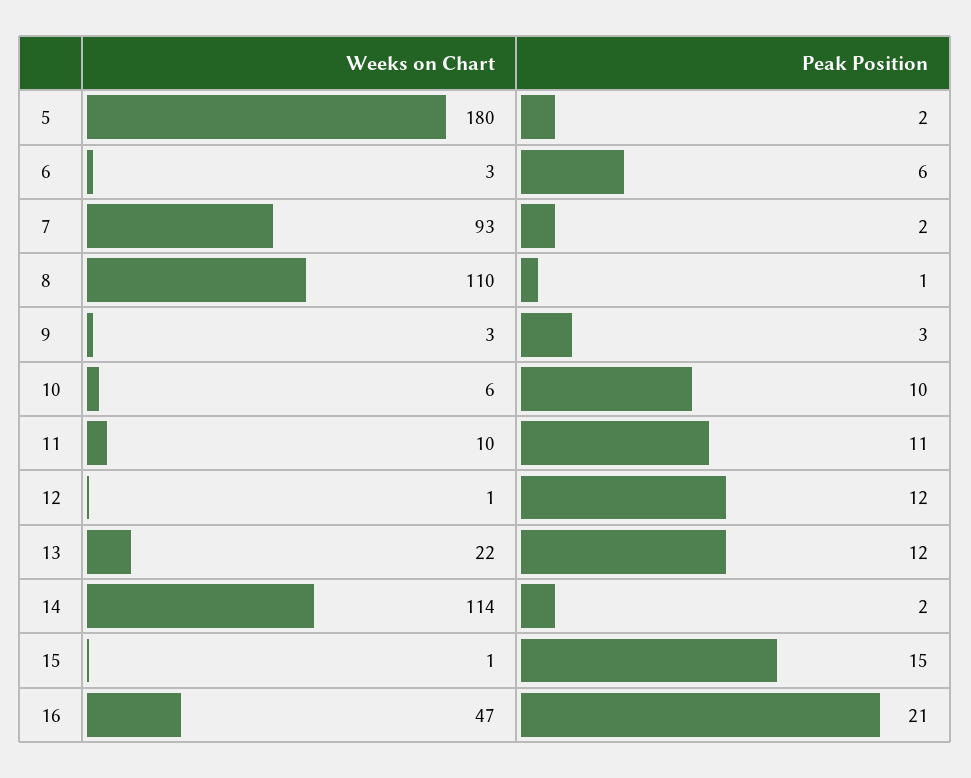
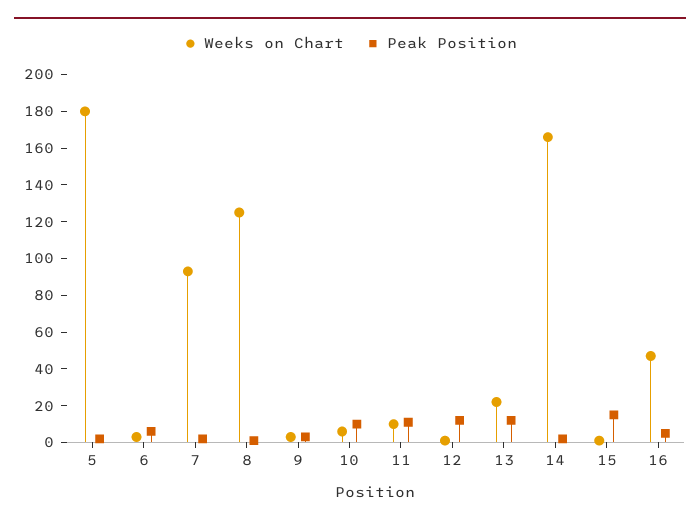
  {
    "Weeks on Chart": {
      "5": 180,
      "6": 3,
      "7": 93,
-     "8": 110,
+     "8": 125,
      "9": 3,
      "10": 6,
      "11": 10,
      "12": 1,
      "13": 22,
-     "14": 114,
+     "14": 165,
      "15": 1,
      "16": 47
    },
    "Peak Position": {
      "5": 2,
      "6": 6,
      "7": 2,
      "8": 1,
      "9": 3,
      "10": 10,
      "11": 11,
      "12": 12,
      "13": 12,
      "14": 2,
      "15": 15,
-     "16": 21
+     "16": 5
    }
  }

